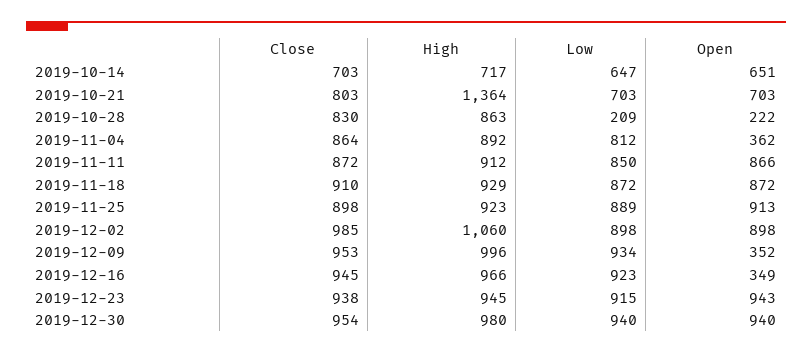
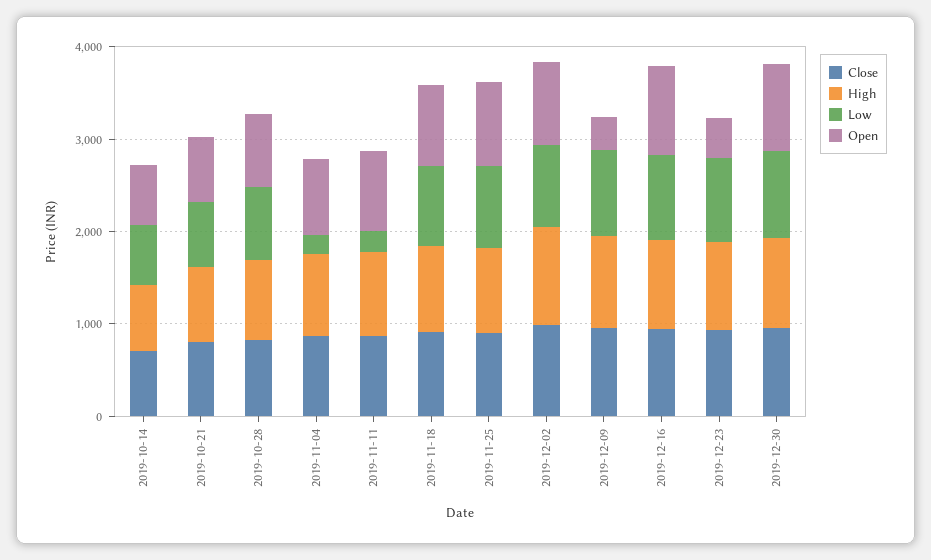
  {
    "Close": {
      "2019-10-14": 703,
      "2019-10-21": 803,
      "2019-10-28": 830,
      "2019-11-04": 864,
      "2019-11-11": 872,
      "2019-11-18": 910,
      "2019-11-25": 898,
      "2019-12-02": 985,
      "2019-12-09": 953,
      "2019-12-16": 945,
      "2019-12-23": 938,
      "2019-12-30": 954
    },
    "High": {
      "2019-10-14": 717,
-     "2019-10-21": 1364,
+     "2019-10-21": 800,
      "2019-10-28": 863,
      "2019-11-04": 892,
      "2019-11-11": 912,
      "2019-11-18": 929,
      "2019-11-25": 923,
      "2019-12-02": 1060,
      "2019-12-09": 996,
      "2019-12-16": 966,
      "2019-12-23": 945,
      "2019-12-30": 980
    },
    "Low": {
      "2019-10-14": 647,
      "2019-10-21": 703,
-     "2019-10-28": 209,
+     "2019-10-28": 800,
-     "2019-11-04": 812,
+     "2019-11-04": 200,
-     "2019-11-11": 850,
+     "2019-11-11": 200,
      "2019-11-18": 872,
      "2019-11-25": 889,
      "2019-12-02": 898,
      "2019-12-09": 934,
      "2019-12-16": 923,
      "2019-12-23": 915,
      "2019-12-30": 940
    },
    "Open": {
      "2019-10-14": 651,
      "2019-10-21": 703,
-     "2019-10-28": 222,
+     "2019-10-28": 800,
-     "2019-11-04": 362,
+     "2019-11-04": 800,
      "2019-11-11": 866,
      "2019-11-18": 872,
      "2019-11-25": 913,
      "2019-12-02": 898,
      "2019-12-09": 352,
-     "2019-12-16": 349,
+     "2019-12-16": 1000,
-     "2019-12-23": 943,
+     "2019-12-23": 400,
      "2019-12-30": 940
    }
  }

